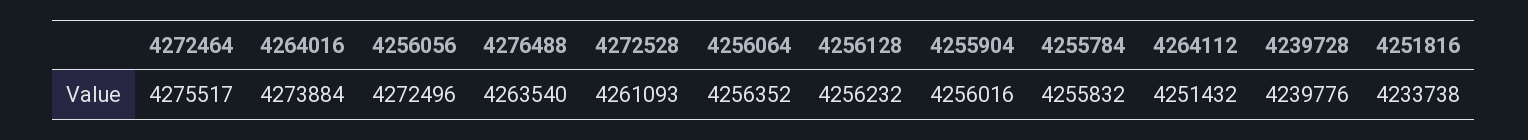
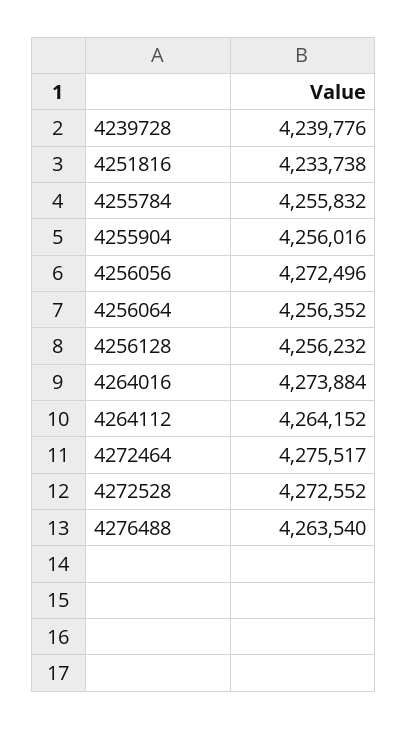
  {
    "4272464": 4275517,
    "4264016": 4273884,
    "4256056": 4272496,
    "4276488": 4263540,
-   "4272528": 4261093,
+   "4272528": 4272552,
    "4256064": 4256352,
    "4256128": 4256232,
    "4255904": 4256016,
    "4255784": 4255832,
-   "4264112": 4251432,
+   "4264112": 4264152,
    "4239728": 4239776,
    "4251816": 4233738
  }

